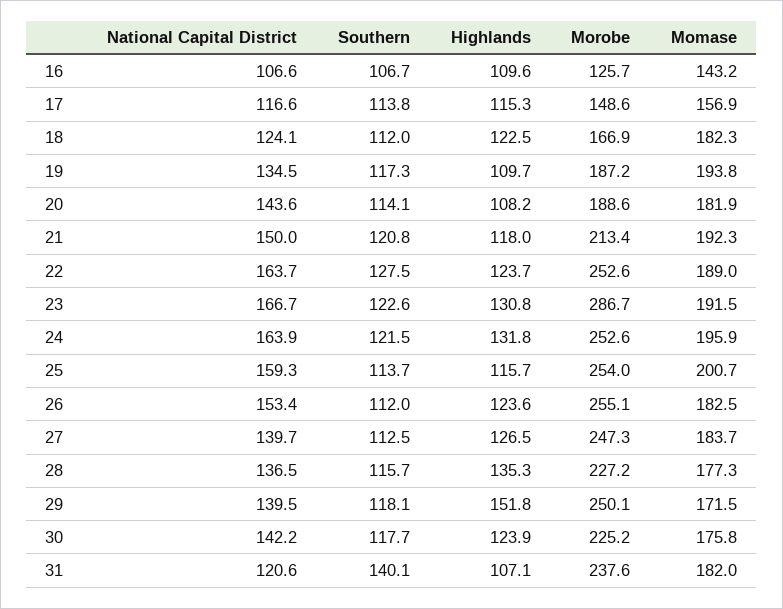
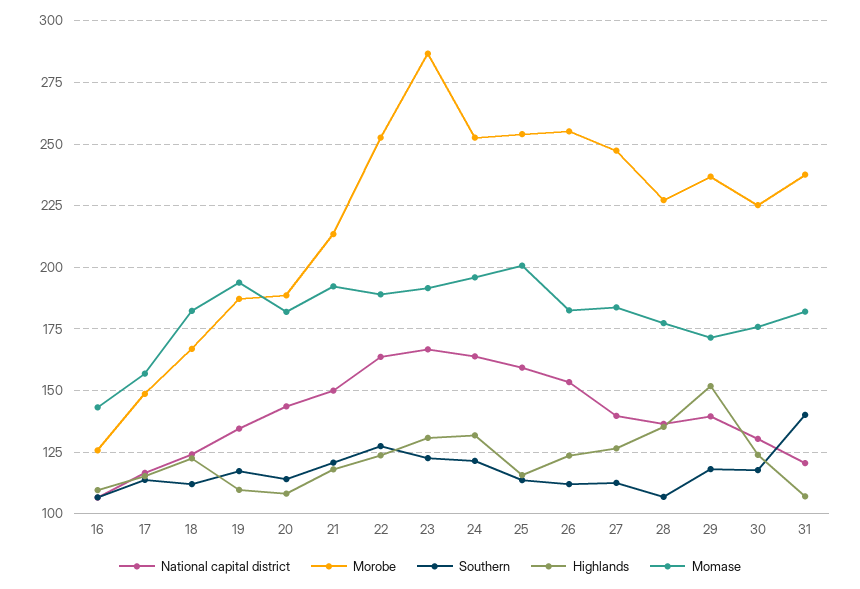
  {
    "National Capital District": {
      "16": 106.6,
      "17": 116.6,
      "18": 124.1,
      "19": 134.5,
      "20": 143.6,
      "21": 150,
      "22": 163.7,
      "23": 166.7,
      "24": 163.9,
      "25": 159.3,
      "26": 153.4,
      "27": 139.7,
      "28": 136.5,
      "29": 139.5,
-     "30": 142.2,
+     "30": 130,
      "31": 120.6
    },
    "Southern": {
      "16": 106.7,
      "17": 113.8,
      "18": 112,
      "19": 117.3,
      "20": 114.1,
      "21": 120.8,
      "22": 127.5,
      "23": 122.6,
      "24": 121.5,
      "25": 113.7,
      "26": 112,
      "27": 112.5,
-     "28": 115.7,
+     "28": 107.5,
      "29": 118.1,
      "30": 117.7,
      "31": 140.1
    },
    "Highlands": {
      "16": 109.6,
      "17": 115.3,
      "18": 122.5,
      "19": 109.7,
      "20": 108.2,
      "21": 118,
      "22": 123.7,
      "23": 130.8,
      "24": 131.8,
      "25": 115.7,
      "26": 123.6,
      "27": 126.5,
      "28": 135.3,
      "29": 151.8,
      "30": 123.9,
      "31": 107.1
    },
    "Morobe": {
      "16": 125.7,
      "17": 148.6,
      "18": 166.9,
      "19": 187.2,
      "20": 188.6,
      "21": 213.4,
      "22": 252.6,
      "23": 286.7,
      "24": 252.6,
      "25": 254,
      "26": 255.1,
      "27": 247.3,
      "28": 227.2,
-     "29": 250.1,
+     "29": 237.5,
      "30": 225.2,
      "31": 237.6
    },
    "Momase": {
      "16": 143.2,
      "17": 156.9,
      "18": 182.3,
      "19": 193.8,
      "20": 181.9,
      "21": 192.3,
      "22": 189,
      "23": 191.5,
      "24": 195.9,
      "25": 200.7,
      "26": 182.5,
      "27": 183.7,
      "28": 177.3,
      "29": 171.5,
      "30": 175.8,
      "31": 182
    }
  }

